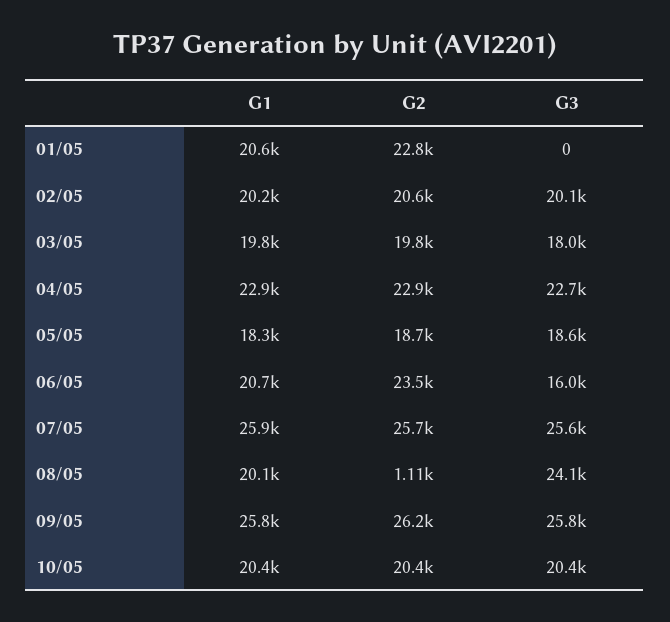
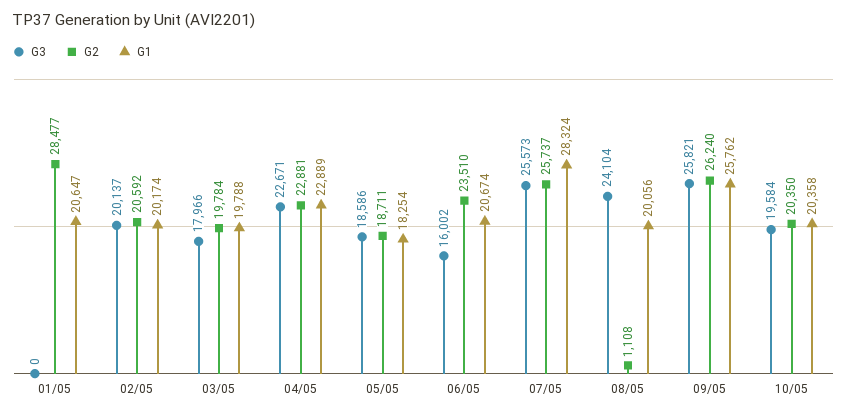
  {
    "G1": {
      "01/05": 20647,
      "02/05": 20174,
      "03/05": 19788,
      "04/05": 22889,
      "05/05": 18254,
      "06/05": 20674,
-     "07/05": 25900,
+     "07/05": 28324,
      "08/05": 20056,
      "09/05": 25762,
      "10/05": 20358
    },
    "G2": {
-     "01/05": 22800,
+     "01/05": 28477,
      "02/05": 20592,
      "03/05": 19784,
      "04/05": 22881,
      "05/05": 18711,
      "06/05": 23510,
      "07/05": 25737,
      "08/05": 1108,
      "09/05": 26240,
      "10/05": 20350
    },
    "G3": {
      "01/05": 0,
      "02/05": 20137,
      "03/05": 17966,
      "04/05": 22671,
      "05/05": 18586,
      "06/05": 16002,
      "07/05": 25573,
      "08/05": 24104,
      "09/05": 25821,
-     "10/05": 20400
+     "10/05": 19584
    }
  }

